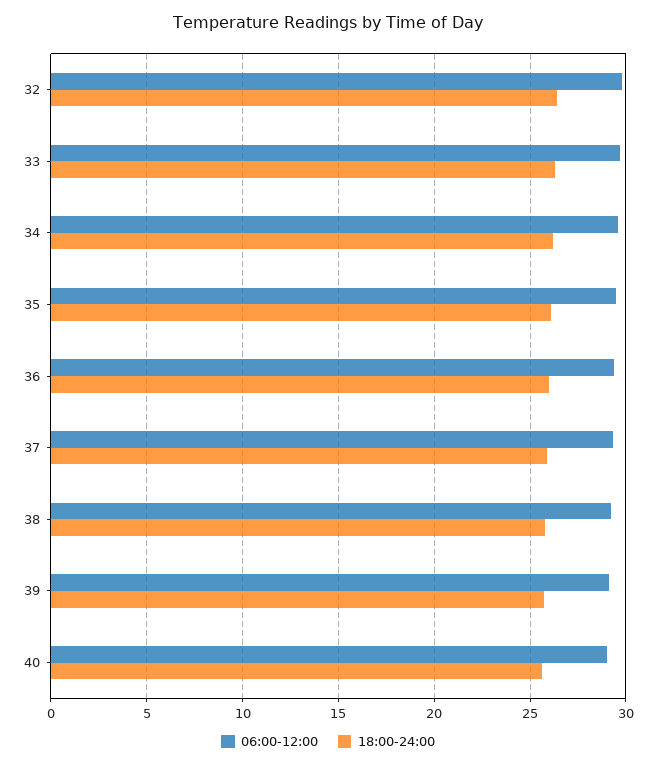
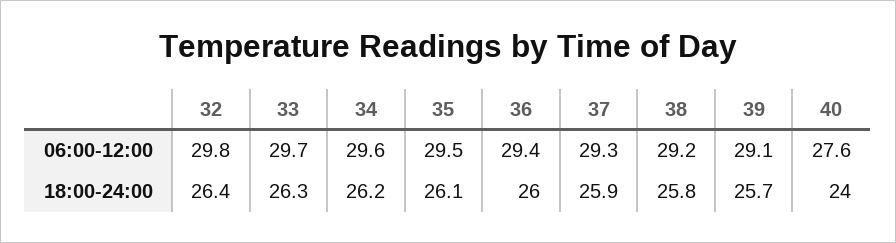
  {
    "06:00-12:00": {
      "32": 29.8,
      "33": 29.7,
      "34": 29.6,
      "35": 29.5,
      "36": 29.4,
      "37": 29.3,
      "38": 29.2,
      "39": 29.1,
-     "40": 29
+     "40": 27.6
    },
    "18:00-24:00": {
      "32": 26.4,
      "33": 26.3,
      "34": 26.2,
      "35": 26.1,
      "36": 26,
      "37": 25.9,
      "38": 25.8,
      "39": 25.7,
-     "40": 25.5
+     "40": 24
    }
  }

